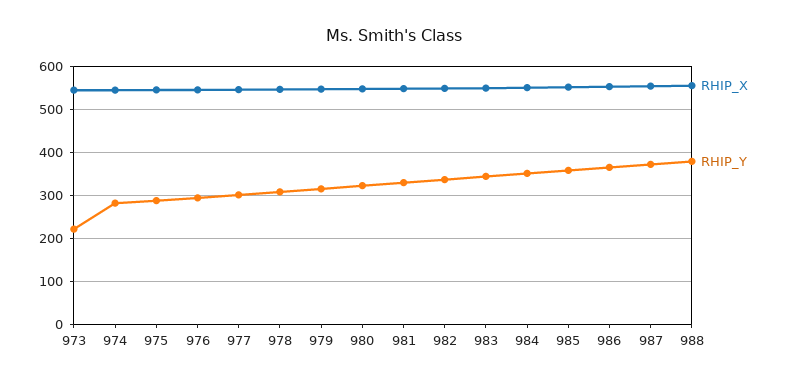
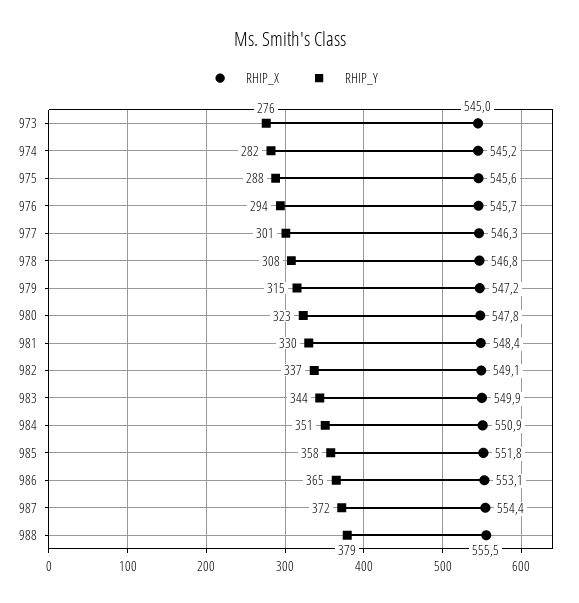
  {
    "RHIP_X": {
      "973": 545,
      "974": 545.2,
      "975": 545.6,
      "976": 545.7,
      "977": 546.3,
      "978": 546.8,
      "979": 547.2,
      "980": 547.8,
      "981": 548.4,
      "982": 549.1,
      "983": 549.9,
      "984": 550.9,
      "985": 551.8,
      "986": 553.1,
      "987": 554.4,
      "988": 555.5
    },
    "RHIP_Y": {
-     "973": 220,
+     "973": 276,
      "974": 282,
      "975": 288,
      "976": 294,
      "977": 301,
      "978": 308,
      "979": 315,
      "980": 323,
      "981": 330,
      "982": 337,
      "983": 344,
      "984": 351,
      "985": 358,
      "986": 365,
      "987": 372,
      "988": 379
    }
  }

